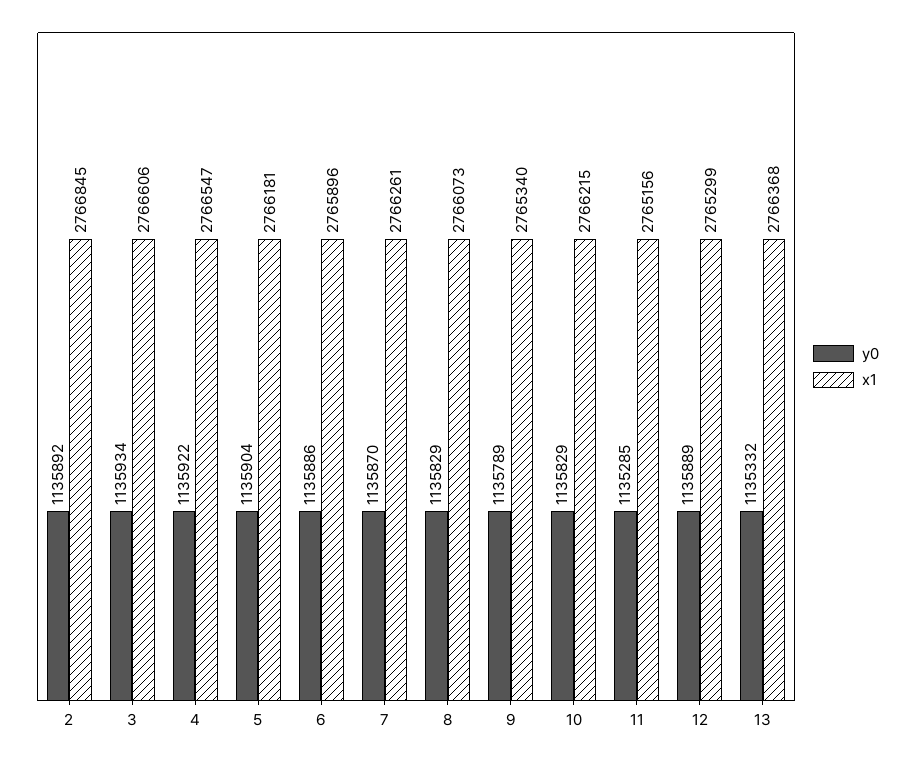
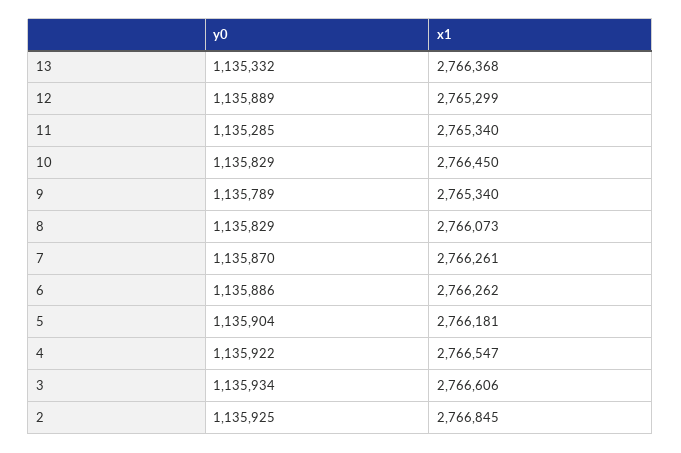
  {
    "y0": {
-     "2": 1135892,
+     "2": 1135925,
      "3": 1135934,
      "4": 1135922,
      "5": 1135904,
      "6": 1135886,
      "7": 1135870,
      "8": 1135829,
      "9": 1135789,
      "10": 1135829,
      "11": 1135285,
      "12": 1135889,
      "13": 1135332
    },
    "x1": {
      "2": 2766845,
      "3": 2766606,
      "4": 2766547,
      "5": 2766181,
-     "6": 2765896,
+     "6": 2766262,
      "7": 2766261,
      "8": 2766073,
      "9": 2765340,
-     "10": 2766215,
+     "10": 2766450,
-     "11": 2765156,
+     "11": 2765340,
      "12": 2765299,
      "13": 2766368
    }
  }

